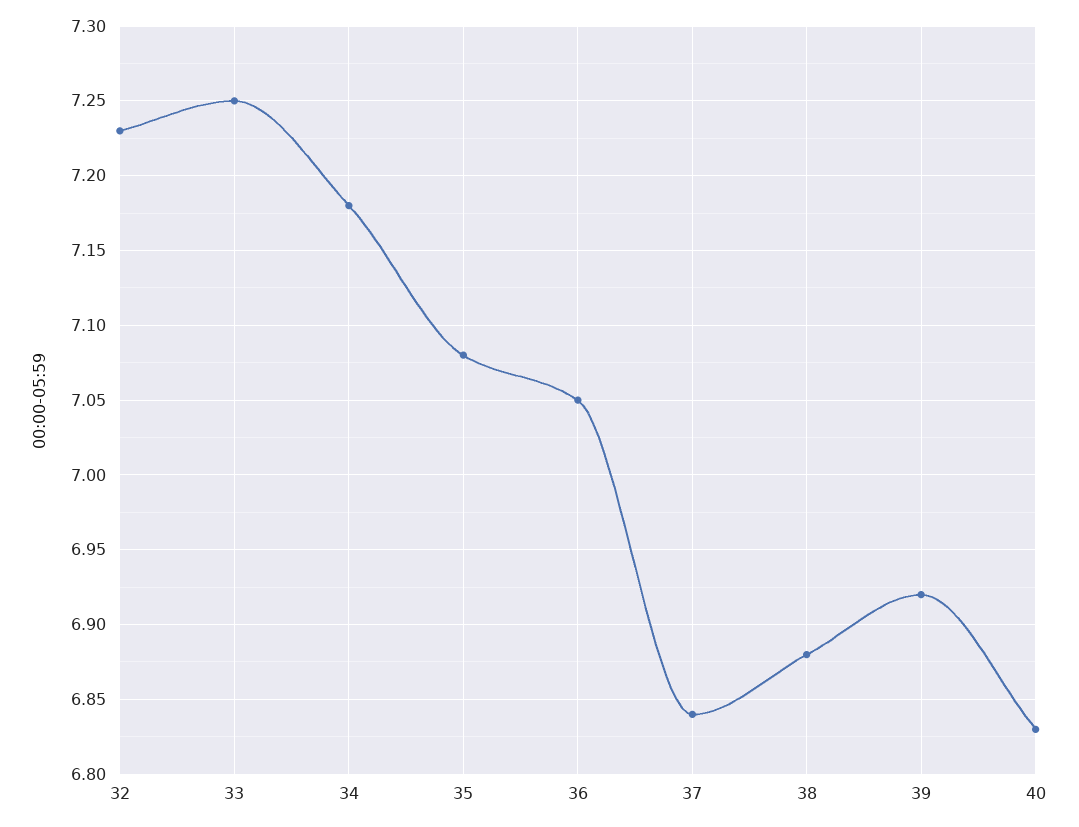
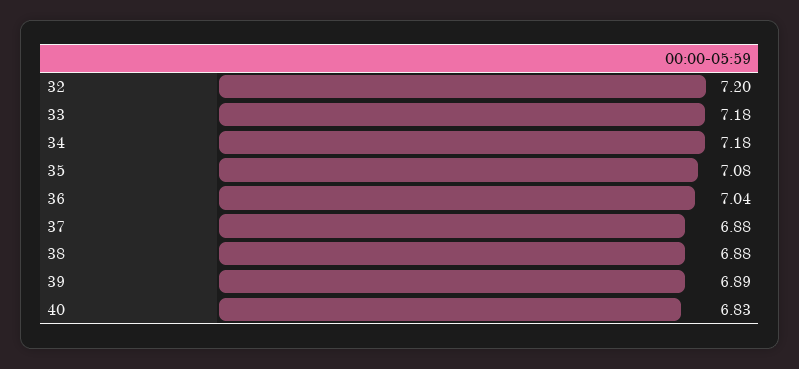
  {
-   "32": 7.23,
+   "32": 7.2,
-   "33": 7.25,
+   "33": 7.18,
    "34": 7.18,
    "35": 7.08,
-   "36": 7.05,
+   "36": 7.04,
-   "37": 6.84,
+   "37": 6.88,
    "38": 6.88,
-   "39": 6.92,
+   "39": 6.89,
    "40": 6.83
  }

